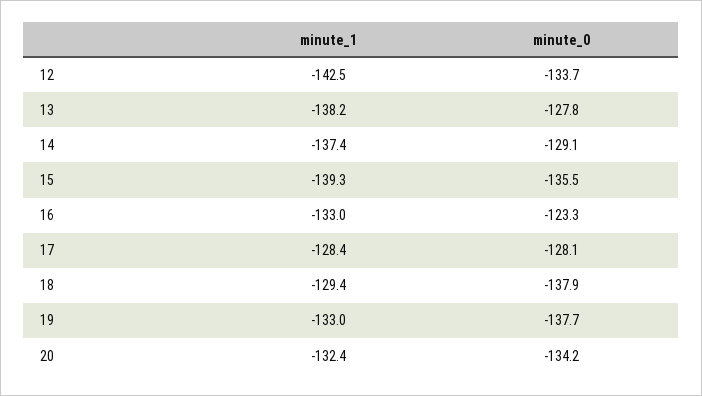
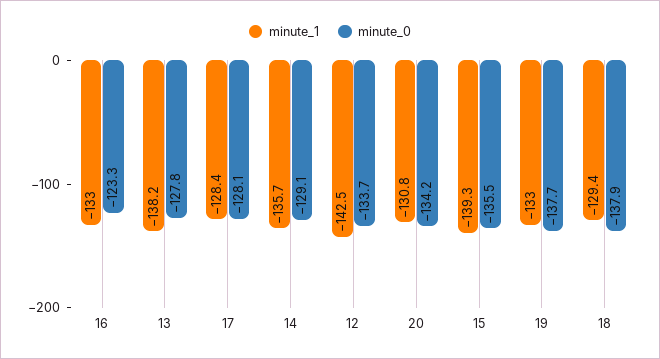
  {
    "minute_1": {
      "12": -142.5,
      "13": -138.2,
-     "14": -137.4,
+     "14": -135.7,
      "15": -139.3,
      "16": -133,
      "17": -128.4,
      "18": -129.4,
      "19": -133,
-     "20": -132.4
+     "20": -130.8
    },
    "minute_0": {
      "12": -133.7,
      "13": -127.8,
      "14": -129.1,
      "15": -135.5,
      "16": -123.3,
      "17": -128.1,
      "18": -137.9,
      "19": -137.7,
      "20": -134.2
    }
  }

